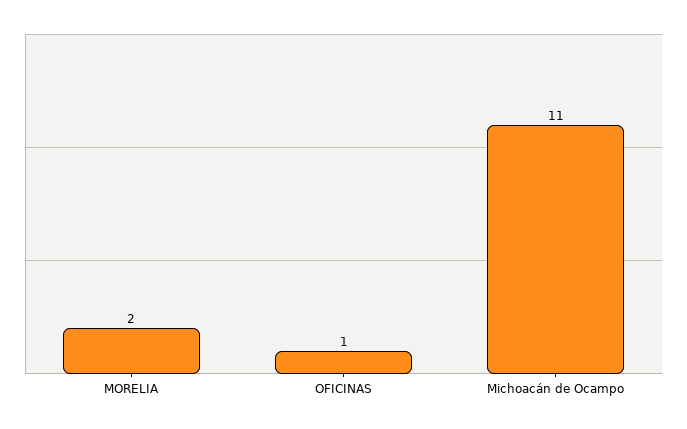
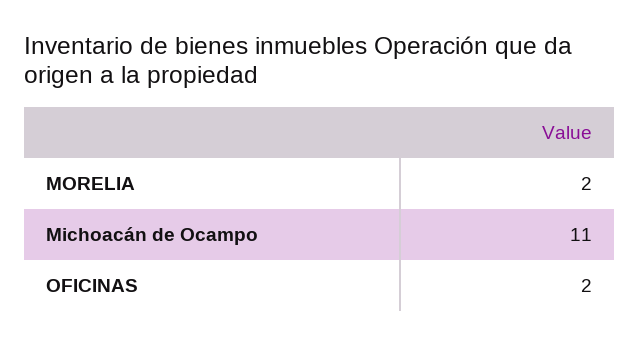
  {
    "MORELIA": 2,
-   "OFICINAS": 1,
+   "OFICINAS": 2,
    "Michoacán de Ocampo": 11
  }

